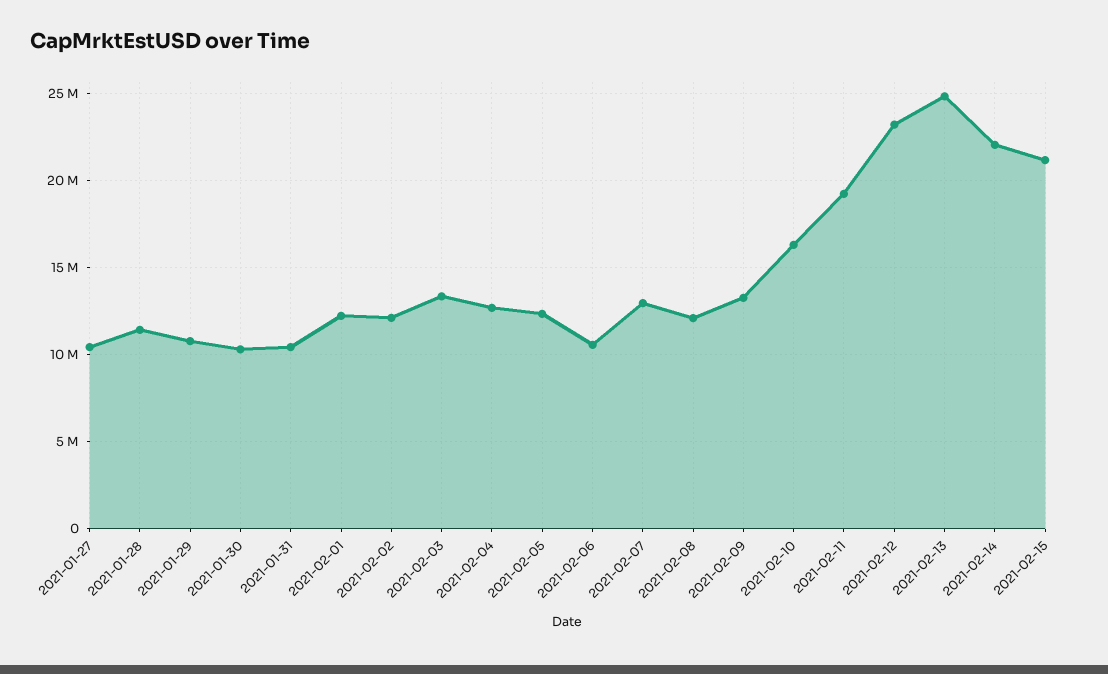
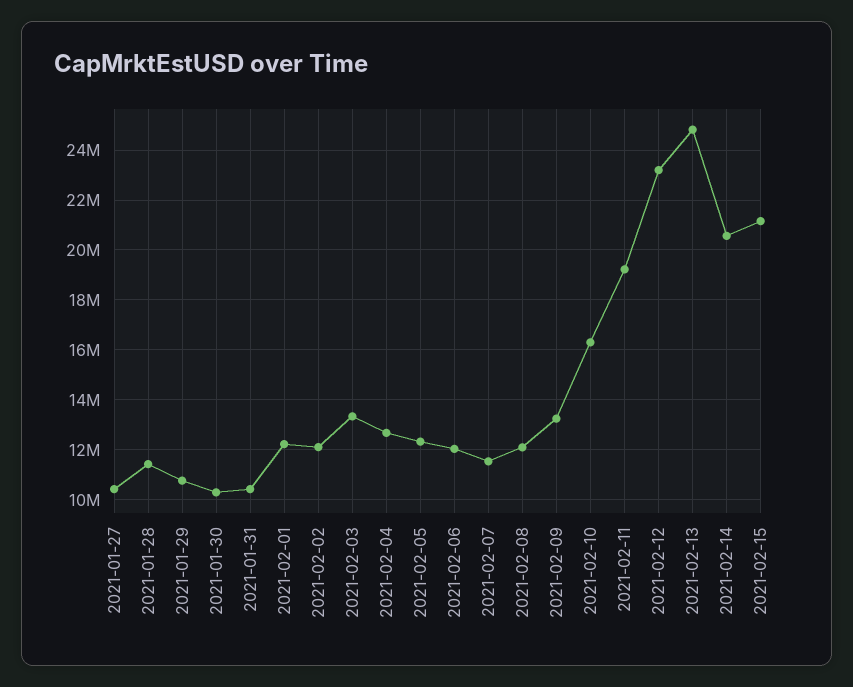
  {
    "2021-01-27": 10500000,
    "2021-01-28": 11500000,
    "2021-01-29": 10750000,
    "2021-01-30": 10250000,
    "2021-01-31": 10500000,
    "2021-02-01": 12250000,
    "2021-02-02": 12000000,
    "2021-02-03": 13250000,
    "2021-02-04": 12750000,
    "2021-02-05": 12250000,
-   "2021-02-06": 10500000,
+   "2021-02-06": 12000000,
-   "2021-02-07": 13000000,
+   "2021-02-07": 11500000,
    "2021-02-08": 12000000,
    "2021-02-09": 13250000,
    "2021-02-10": 16250000,
    "2021-02-11": 19250000,
    "2021-02-12": 23250000,
    "2021-02-13": 24750000,
-   "2021-02-14": 22000000,
+   "2021-02-14": 20500000,
    "2021-02-15": 21250000
  }

